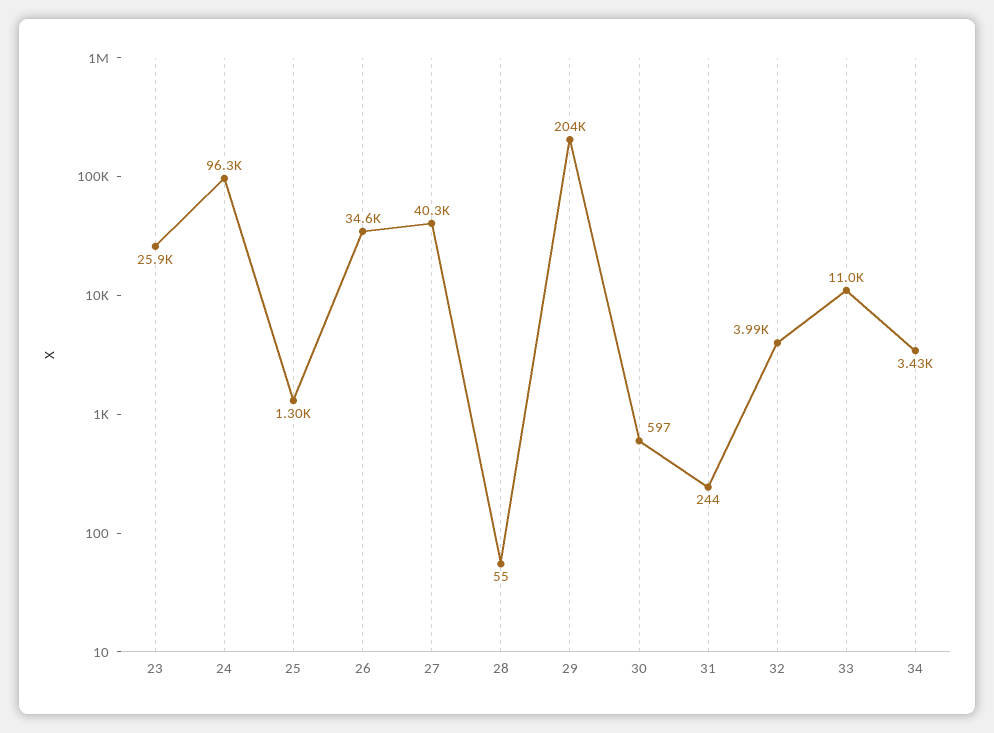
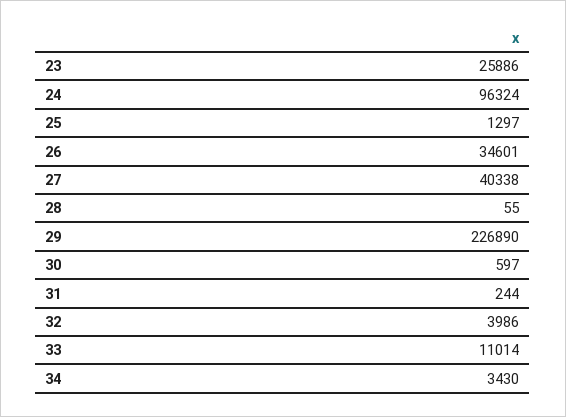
  {
    "23": 25886,
    "24": 96324,
    "25": 1297,
    "26": 34601,
    "27": 40338,
    "28": 55,
-   "29": 204000,
+   "29": 226890,
    "30": 597,
    "31": 244,
    "32": 3986,
    "33": 11014,
    "34": 3430
  }

